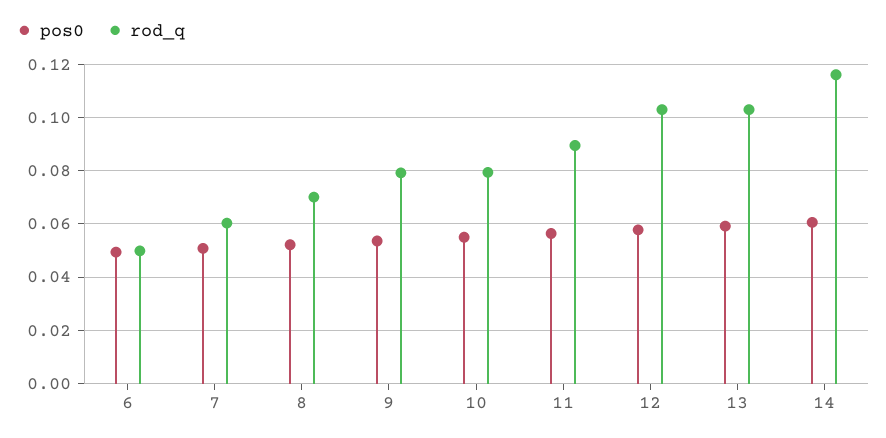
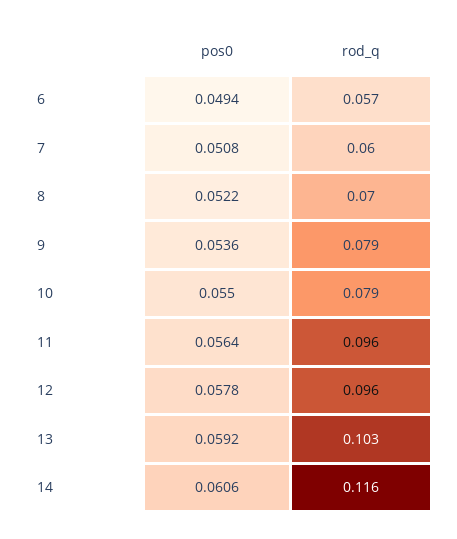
  {
    "pos0": {
      "6": 0.0494,
      "7": 0.0508,
      "8": 0.0522,
      "9": 0.0536,
      "10": 0.055,
      "11": 0.0564,
      "12": 0.0578,
      "13": 0.0592,
      "14": 0.0606
    },
    "rod_q": {
-     "6": 0.05,
+     "6": 0.057,
      "7": 0.06,
      "8": 0.07,
      "9": 0.079,
      "10": 0.079,
-     "11": 0.09,
+     "11": 0.096,
-     "12": 0.1025,
+     "12": 0.096,
      "13": 0.103,
      "14": 0.116
    }
  }

